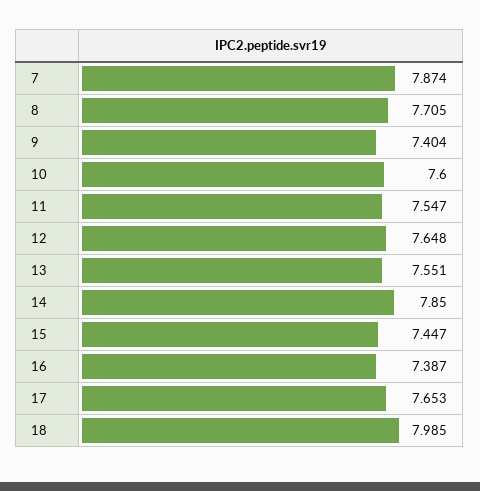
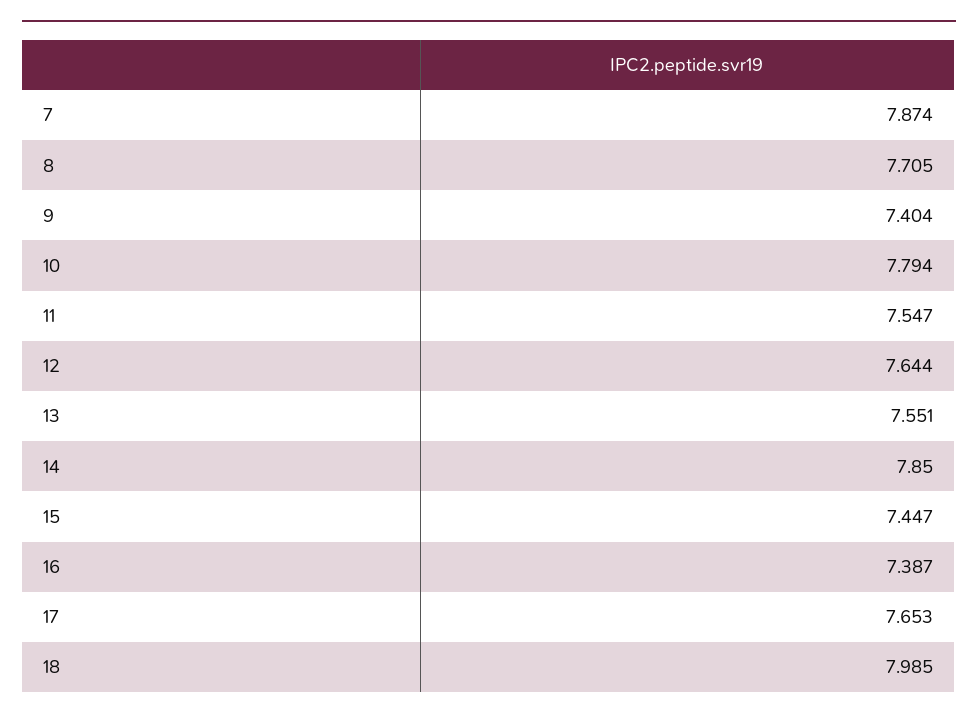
  {
    "7": 7.874,
    "8": 7.705,
    "9": 7.404,
-   "10": 7.6,
+   "10": 7.794,
    "11": 7.547,
-   "12": 7.648,
+   "12": 7.644,
    "13": 7.551,
    "14": 7.85,
    "15": 7.447,
    "16": 7.387,
    "17": 7.653,
    "18": 7.985
  }

